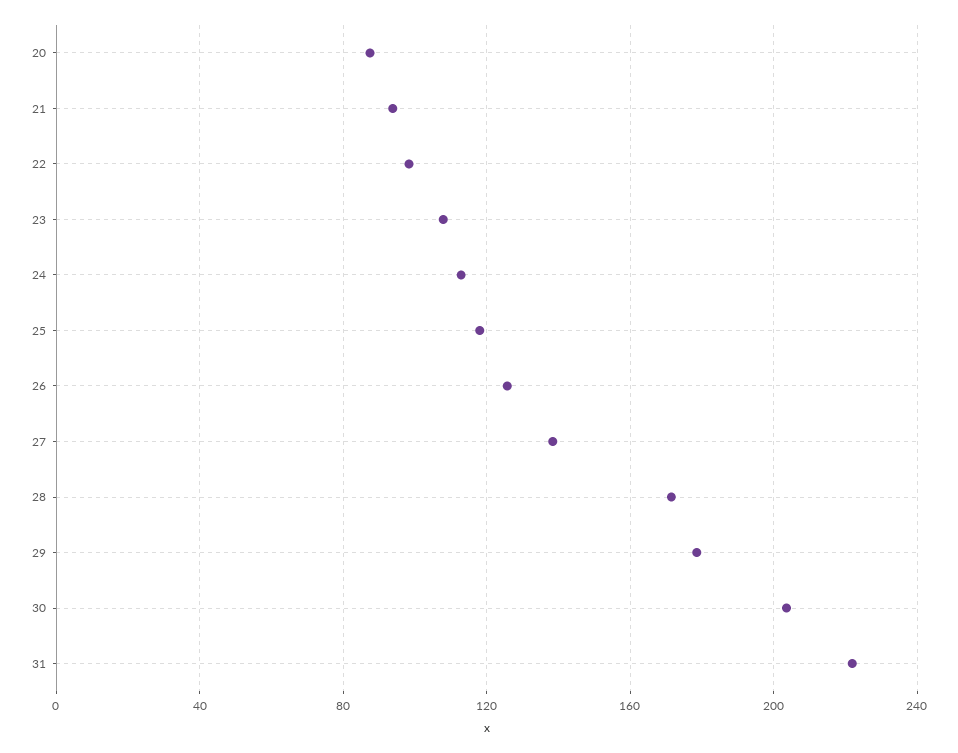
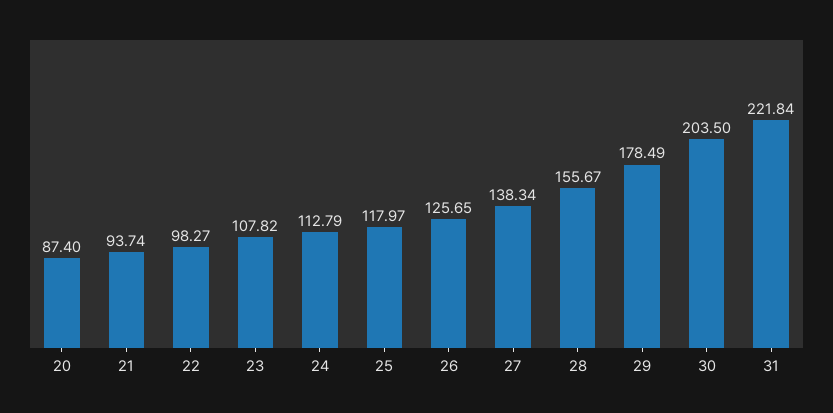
  {
    "20": 87.4,
    "21": 93.74,
    "22": 98.27,
    "23": 107.82,
    "24": 112.79,
    "25": 117.97,
    "26": 125.65,
    "27": 138.34,
-   "28": 170,
+   "28": 155.67,
    "29": 178.49,
    "30": 203.5,
    "31": 221.84
  }

